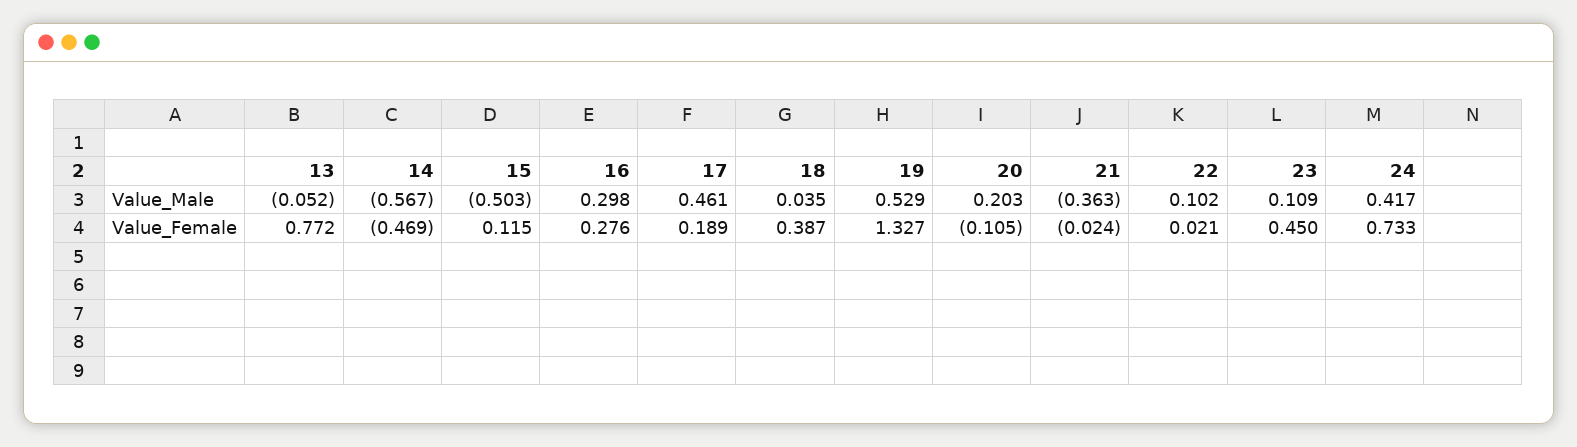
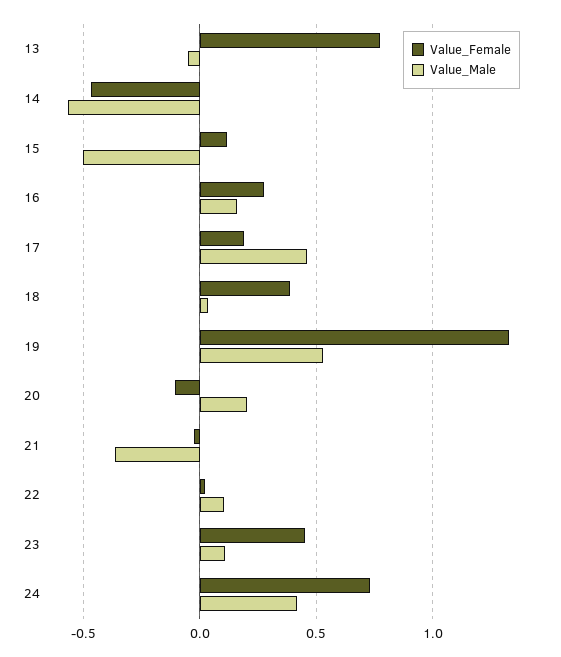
  {
    "Value_Male": {
      "13": -0.052,
      "14": -0.567,
      "15": -0.503,
-     "16": 0.298,
+     "16": 0.15,
      "17": 0.461,
      "18": 0.035,
      "19": 0.529,
      "20": 0.203,
      "21": -0.363,
      "22": 0.102,
      "23": 0.109,
      "24": 0.417
    },
    "Value_Female": {
      "13": 0.772,
      "14": -0.469,
      "15": 0.115,
      "16": 0.276,
      "17": 0.189,
      "18": 0.387,
      "19": 1.327,
      "20": -0.105,
      "21": -0.024,
      "22": 0.021,
      "23": 0.45,
      "24": 0.733
    }
  }

